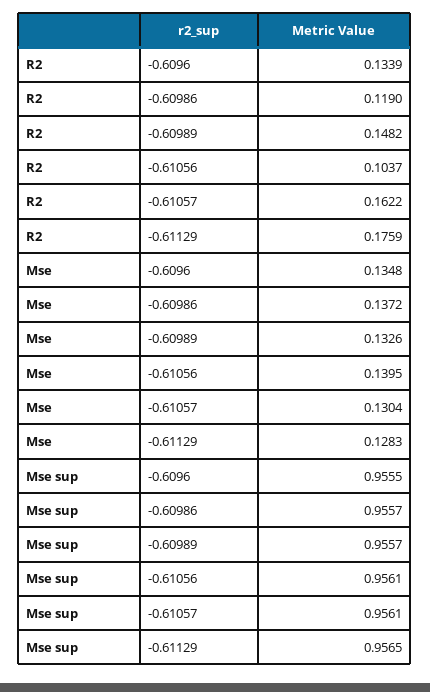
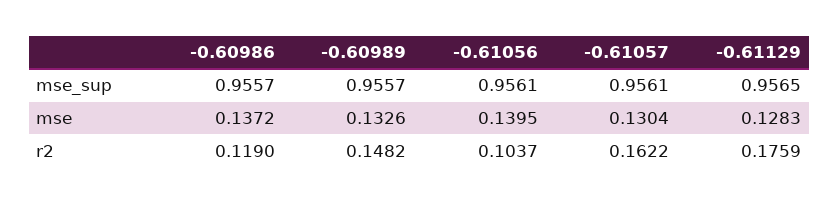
  {
    "R2": {
-     "-0.6096": 0.1339,
      "-0.60986": 0.119,
      "-0.60989": 0.1482,
      "-0.61056": 0.1037,
      "-0.61057": 0.1622,
      "-0.61129": 0.1759
    },
    "Mse": {
-     "-0.6096": 0.1348,
      "-0.60986": 0.1372,
      "-0.60989": 0.1326,
      "-0.61056": 0.1395,
      "-0.61057": 0.1304,
      "-0.61129": 0.1283
    },
    "Mse sup": {
-     "-0.6096": 0.9555,
      "-0.60986": 0.9557,
      "-0.60989": 0.9557,
      "-0.61056": 0.9561,
      "-0.61057": 0.9561,
      "-0.61129": 0.9565
    }
  }

